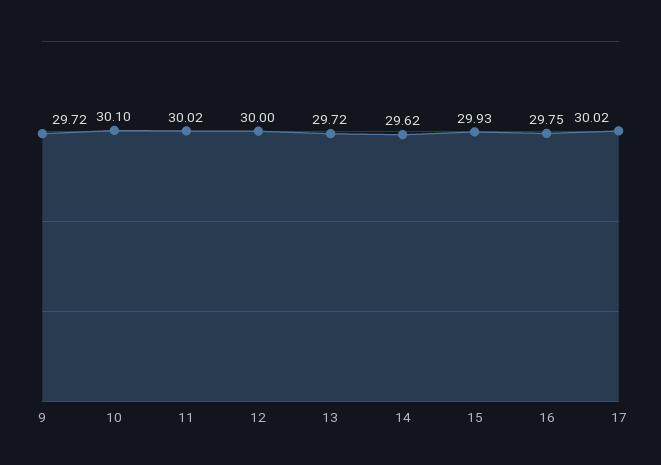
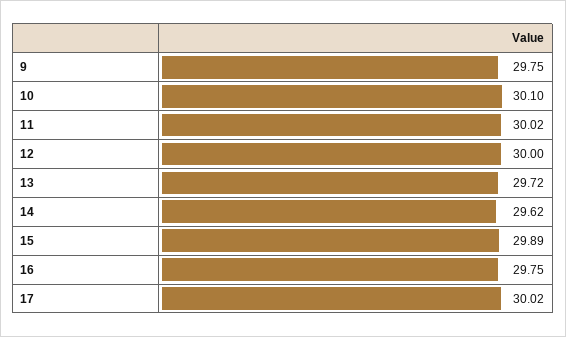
  {
-   "9": 29.72,
+   "9": 29.75,
    "10": 30.1,
    "11": 30.02,
    "12": 30,
    "13": 29.72,
    "14": 29.62,
-   "15": 29.93,
+   "15": 29.89,
    "16": 29.75,
    "17": 30.02
  }

